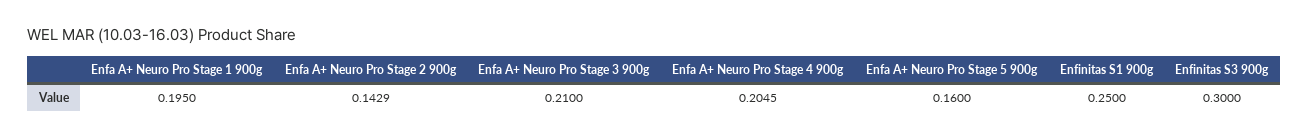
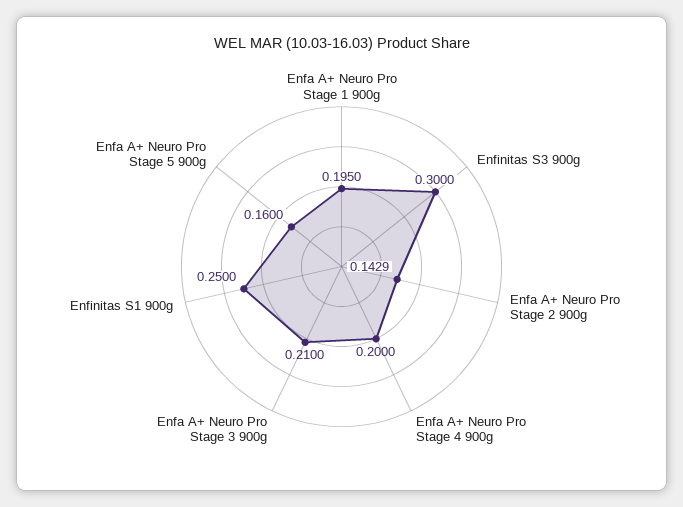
  {
    "Enfa A+ Neuro Pro Stage 1 900g": 0.195,
    "Enfa A+ Neuro Pro Stage 2 900g": 0.1429,
    "Enfa A+ Neuro Pro Stage 3 900g": 0.21,
-   "Enfa A+ Neuro Pro Stage 4 900g": 0.2045,
+   "Enfa A+ Neuro Pro Stage 4 900g": 0.2,
    "Enfa A+ Neuro Pro Stage 5 900g": 0.16,
    "Enfinitas S1 900g": 0.25,
    "Enfinitas S3 900g": 0.3
  }

